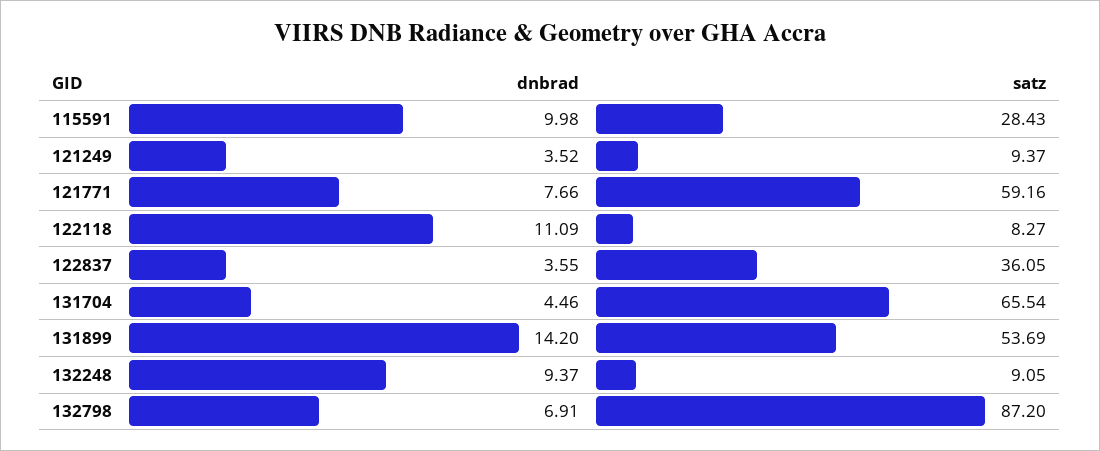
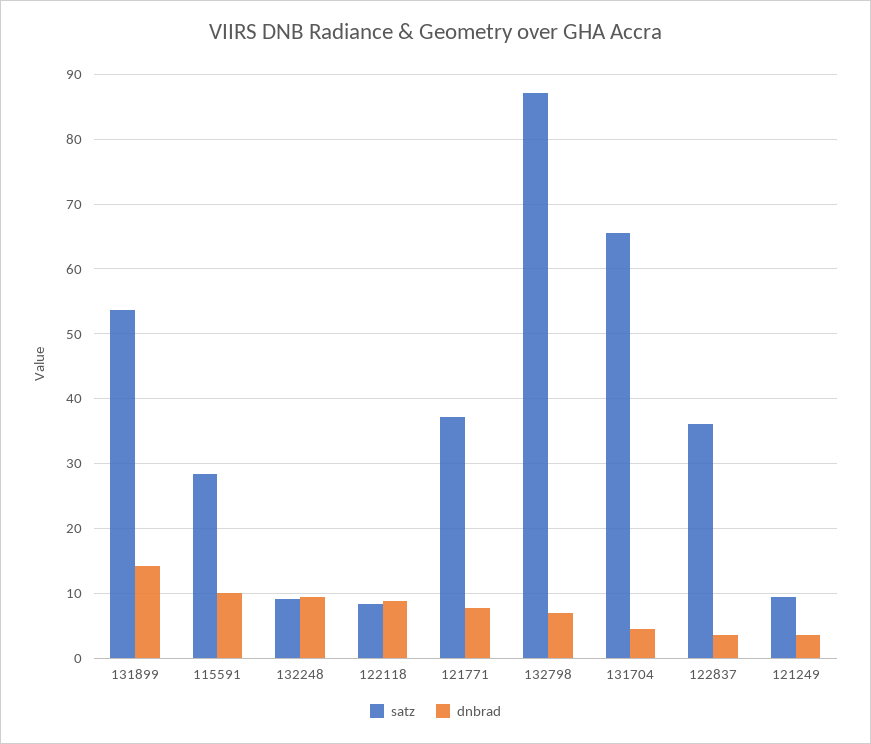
  {
    "dnbrad": {
      "115591": 9.98,
      "121249": 3.52,
      "121771": 7.66,
-     "122118": 11.09,
+     "122118": 9,
      "122837": 3.55,
      "131704": 4.46,
      "131899": 14.2,
      "132248": 9.37,
      "132798": 6.91
    },
    "satz": {
      "115591": 28.43,
      "121249": 9.37,
-     "121771": 59.16,
+     "121771": 37,
      "122118": 8.27,
      "122837": 36.05,
      "131704": 65.54,
      "131899": 53.69,
      "132248": 9.05,
      "132798": 87.2
    }
  }

